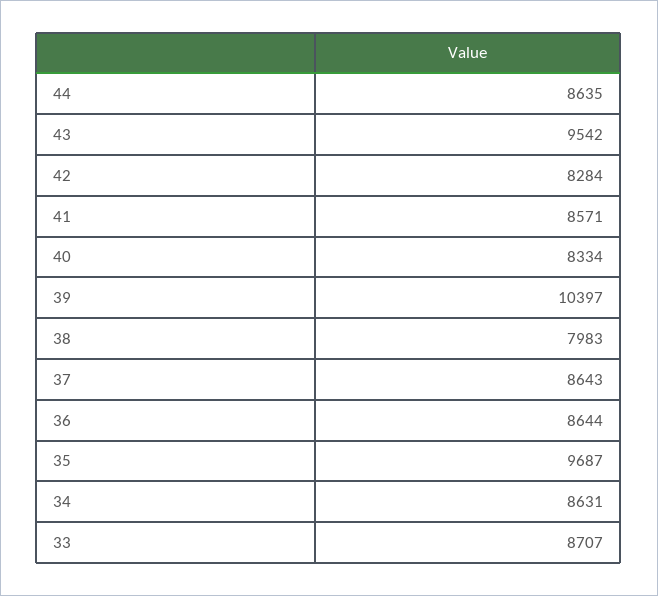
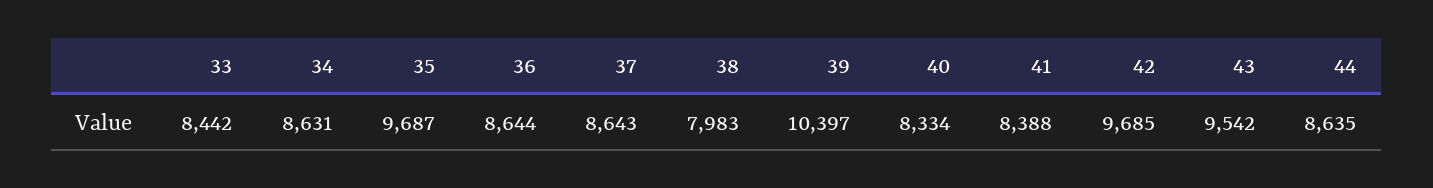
  {
    "44": 8635,
    "43": 9542,
-   "42": 8284,
+   "42": 9685,
-   "41": 8571,
+   "41": 8388,
    "40": 8334,
    "39": 10397,
    "38": 7983,
    "37": 8643,
    "36": 8644,
    "35": 9687,
    "34": 8631,
-   "33": 8707
+   "33": 8442
  }

